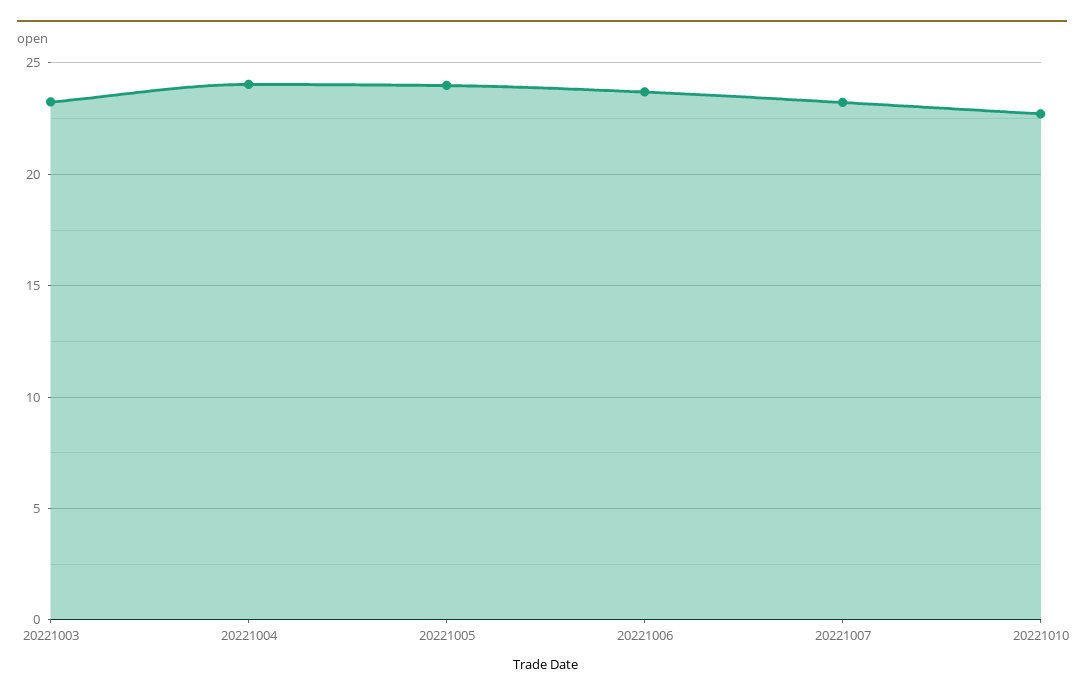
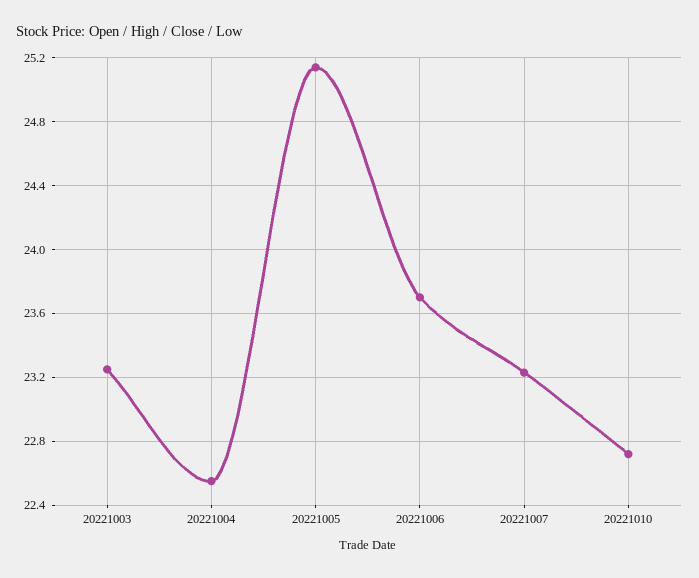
  {
    "20221003": 23.25,
-   "20221004": 24,
+   "20221004": 22.55,
-   "20221005": 24,
+   "20221005": 25.15,
    "20221006": 23.7,
    "20221007": 23.25,
    "20221010": 22.7
  }

